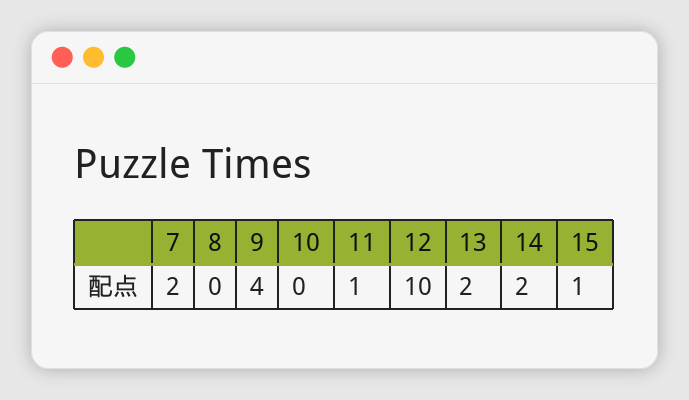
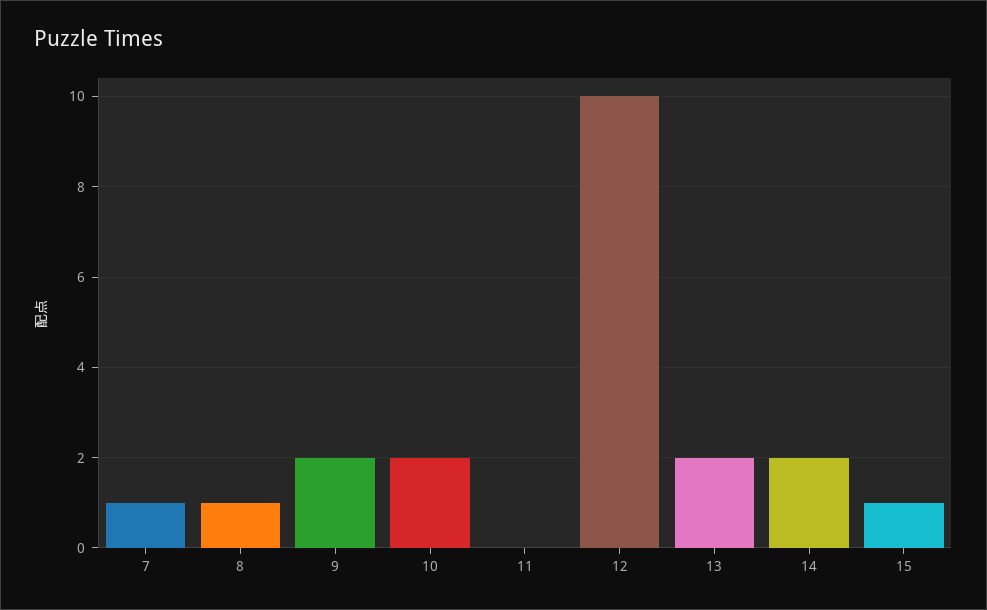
  {
-   "7": 2,
+   "7": 1,
-   "8": 0,
+   "8": 1,
-   "9": 4,
+   "9": 2,
-   "10": 0,
+   "10": 2,
-   "11": 1,
+   "11": 0,
    "12": 10,
    "13": 2,
    "14": 2,
    "15": 1
  }

